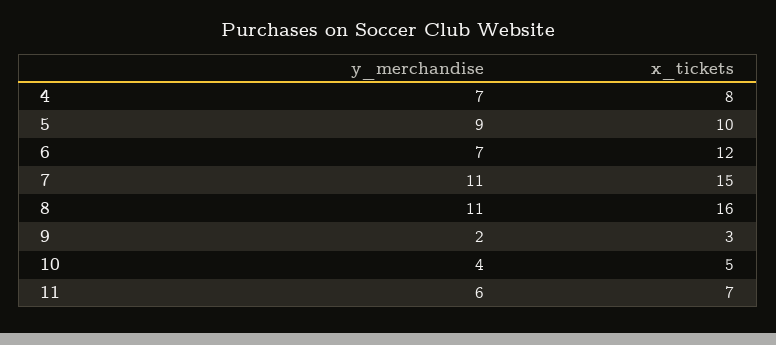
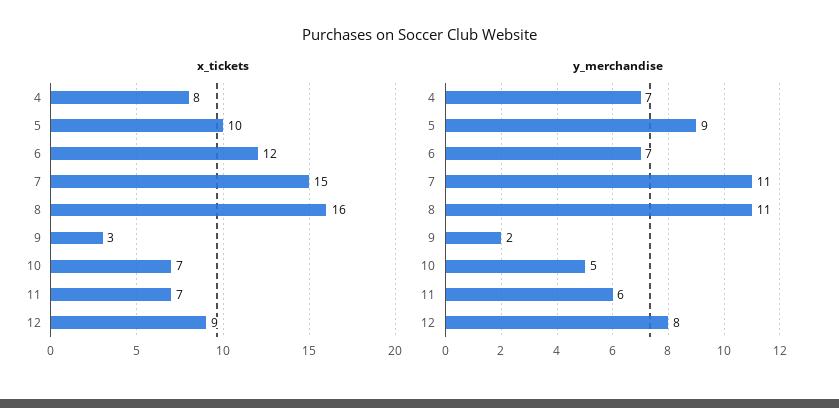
  {
    "y_merchandise": {
      "4": 7,
      "5": 9,
      "6": 7,
      "7": 11,
      "8": 11,
      "9": 2,
-     "10": 4,
+     "10": 5,
-     "11": 6
+     "11": 6,
+     "12": 8
    },
    "x_tickets": {
      "4": 8,
      "5": 10,
      "6": 12,
      "7": 15,
      "8": 16,
      "9": 3,
-     "10": 5,
+     "10": 7,
-     "11": 7
+     "11": 7,
+     "12": 9
    }
  }

